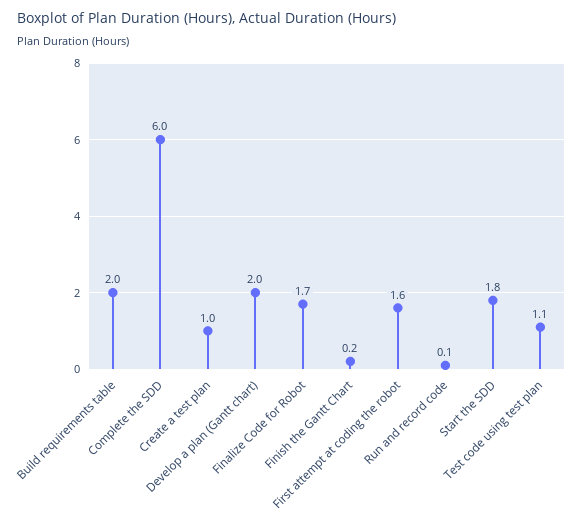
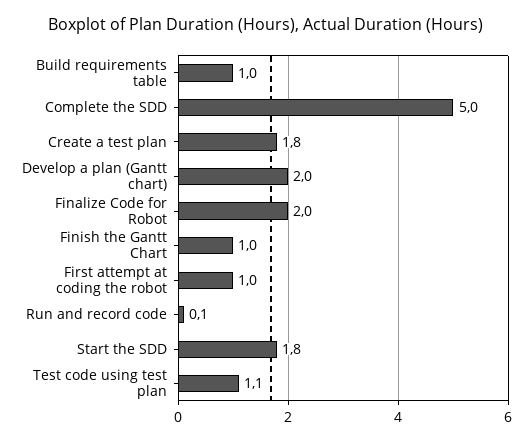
  {
-   "Build requirements table": 2,
+   "Build requirements table": 1,
-   "Complete the SDD": 6,
+   "Complete the SDD": 5,
-   "Create a test plan": 1,
+   "Create a test plan": 1.8,
    "Develop a plan (Gantt chart)": 2,
-   "Finalize Code for Robot": 1.7,
+   "Finalize Code for Robot": 2,
-   "Finish the Gantt Chart": 0.2,
+   "Finish the Gantt Chart": 1,
-   "First attempt at coding the robot": 1.6,
+   "First attempt at coding the robot": 1,
    "Run and record code": 0.1,
    "Start the SDD": 1.8,
    "Test code using test plan": 1.1
  }

